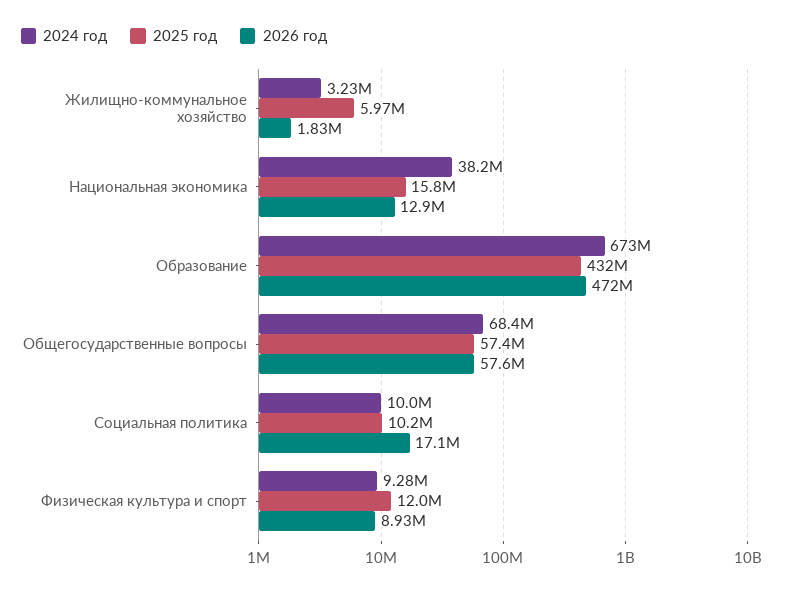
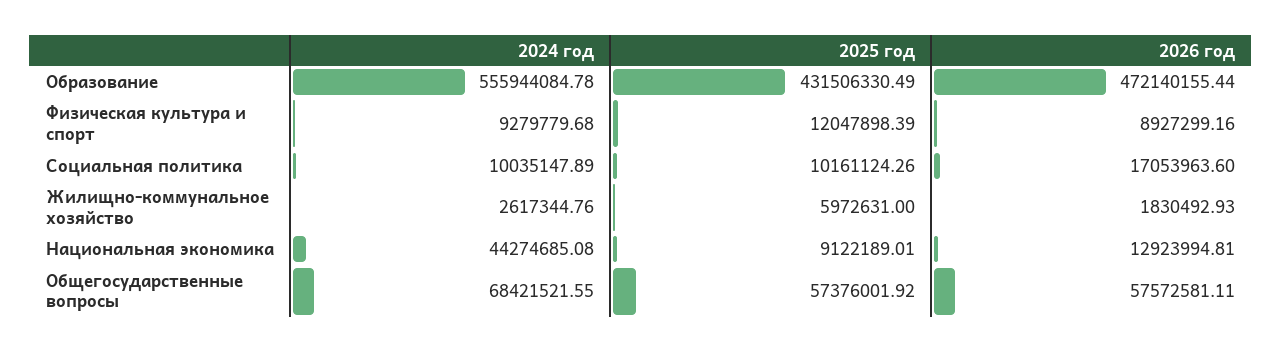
  {
    "2024 год": {
-     "Жилищно-коммунальное хозяйство": 3230000,
+     "Жилищно-коммунальное хозяйство": 2617344.76,
-     "Национальная экономика": 38200000,
+     "Национальная экономика": 44274685.08,
-     "Образование": 673000000,
+     "Образование": 555944084.78,
      "Общегосударственные вопросы": 68421521.55,
      "Социальная политика": 10035147.89,
      "Физическая культура и спорт": 9279779.68
    },
    "2025 год": {
      "Жилищно-коммунальное хозяйство": 5972631,
-     "Национальная экономика": 15800000,
+     "Национальная экономика": 9122189.01,
      "Образование": 431506330.49,
      "Общегосударственные вопросы": 57376001.92,
      "Социальная политика": 10161124.26,
      "Физическая культура и спорт": 12047898.39
    },
    "2026 год": {
      "Жилищно-коммунальное хозяйство": 1830492.93,
      "Национальная экономика": 12923994.81,
      "Образование": 472140155.44,
      "Общегосударственные вопросы": 57572581.11,
      "Социальная политика": 17053963.6,
      "Физическая культура и спорт": 8927299.16
    }
  }

